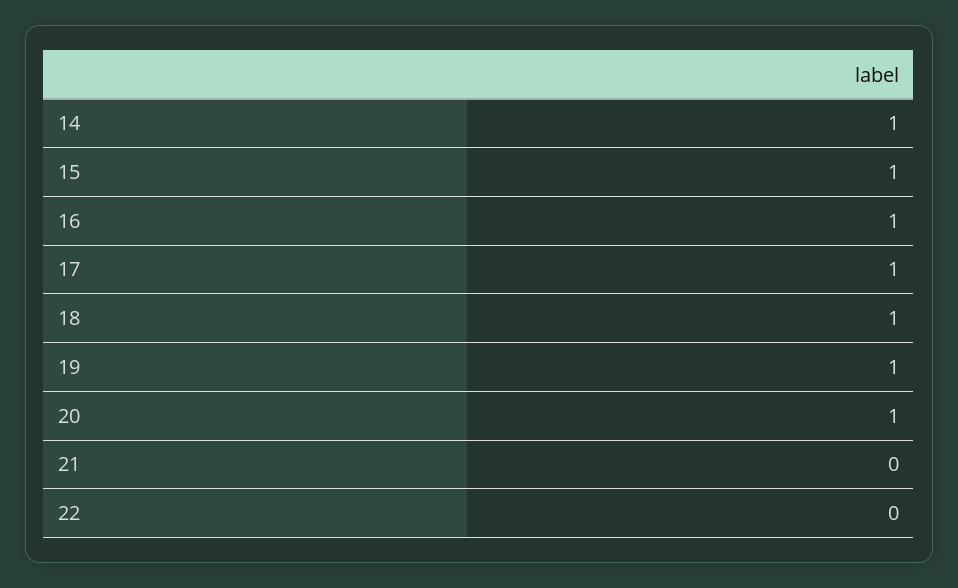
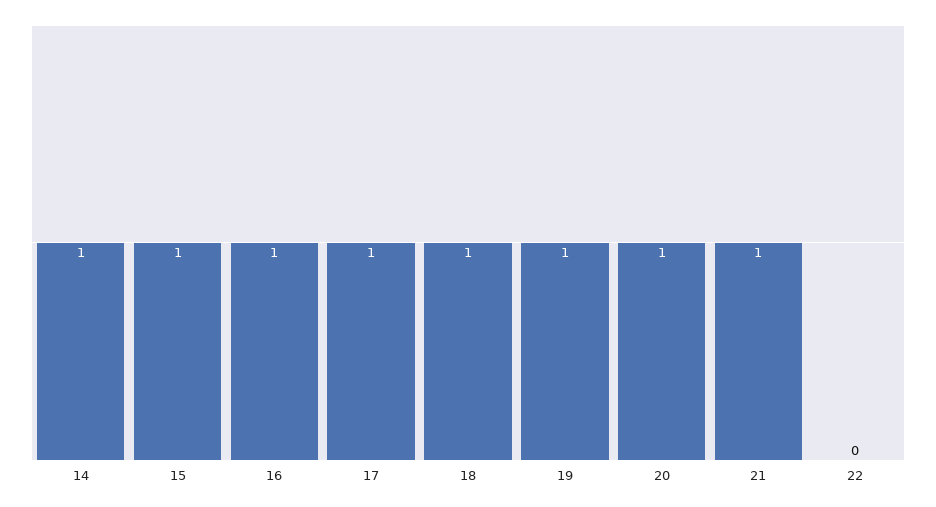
  {
    "14": 1,
    "15": 1,
    "16": 1,
    "17": 1,
    "18": 1,
    "19": 1,
    "20": 1,
-   "21": 0,
+   "21": 1,
    "22": 0
  }

